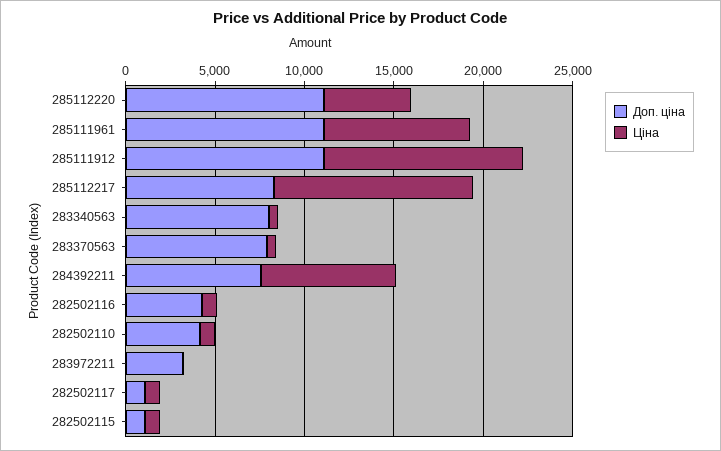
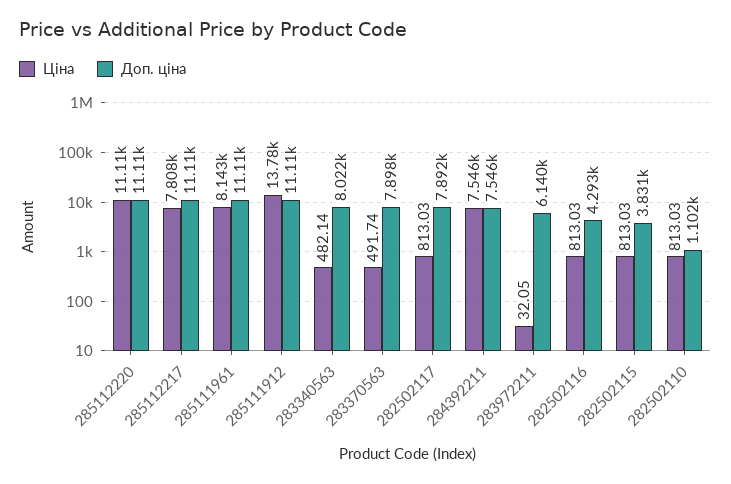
  {
    "Доп. ціна": {
      "285112220": 11110,
      "285111961": 11110,
      "285111912": 11110,
-     "285112217": 8000,
+     "285112217": 11110,
      "283340563": 8022,
      "283370563": 7898,
      "284392211": 7546,
      "282502116": 4293,
-     "282502110": 4000,
+     "282502110": 1102,
-     "283972211": 3000,
+     "283972211": 6140,
-     "282502117": 1000,
+     "282502117": 7892,
-     "282502115": 1000
+     "282502115": 3831
    },
    "Ціна": {
-     "285112220": 5000,
+     "285112220": 11110,
      "285111961": 8143,
-     "285111912": 11000,
+     "285111912": 13780,
-     "285112217": 11000,
+     "285112217": 7808,
      "283340563": 482.14,
      "283370563": 491.74,
      "284392211": 7546,
      "282502116": 813.03,
      "282502110": 813.03,
      "283972211": 32.05,
      "282502117": 813.03,
      "282502115": 813.03
    }
  }

